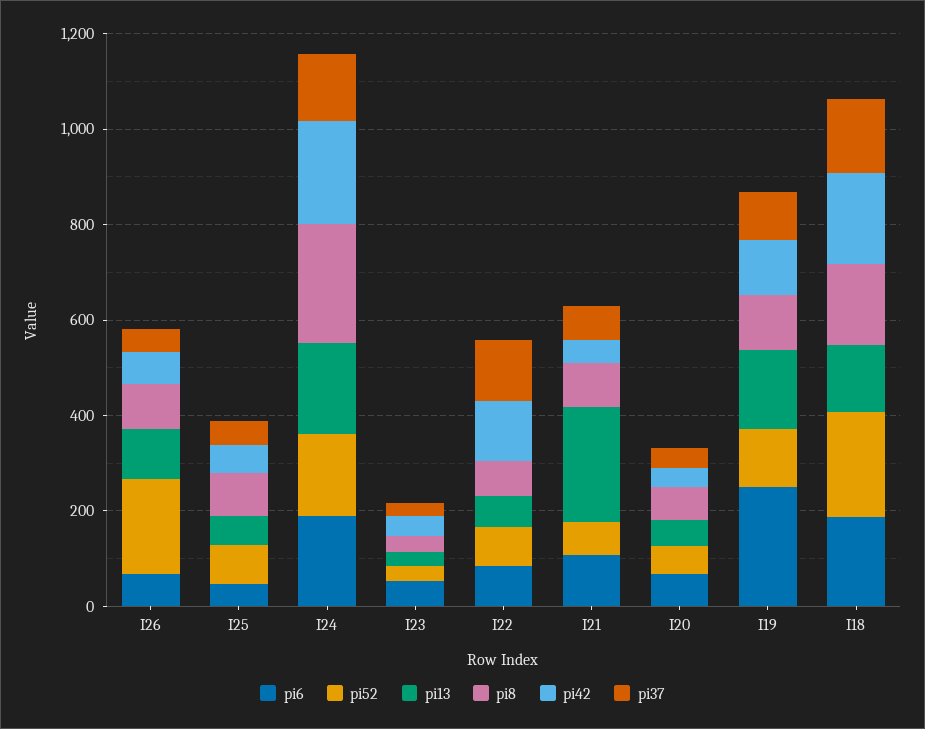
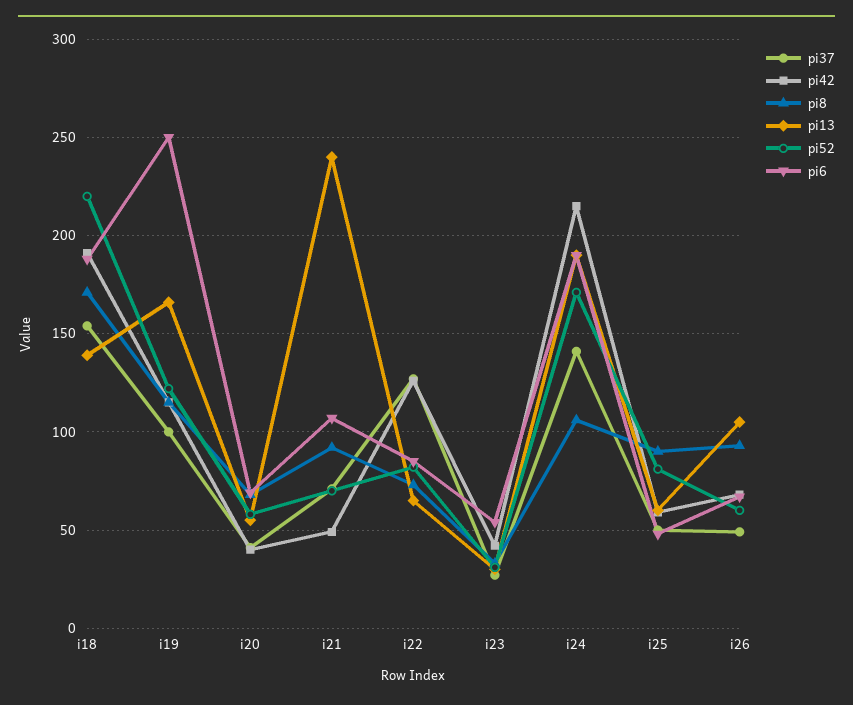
  {
    "pi6": {
      "I26": 65,
      "I25": 50,
      "I24": 190,
      "I23": 55,
      "I22": 85,
      "I21": 105,
      "I20": 70,
      "I19": 250,
      "I18": 190
    },
    "pi52": {
-     "I26": 200,
+     "I26": 60,
      "I25": 80,
      "I24": 170,
      "I23": 30,
      "I22": 80,
      "I21": 70,
      "I20": 60,
      "I19": 120,
      "I18": 220
    },
    "pi13": {
      "I26": 105,
      "I25": 60,
      "I24": 190,
      "I23": 30,
      "I22": 65,
      "I21": 240,
      "I20": 55,
      "I19": 165,
      "I18": 140
    },
    "pi8": {
      "I26": 95,
      "I25": 90,
-     "I24": 250,
+     "I24": 105,
      "I23": 35,
      "I22": 75,
      "I21": 90,
      "I20": 70,
      "I19": 115,
      "I18": 170
    },
    "pi42": {
      "I26": 70,
      "I25": 60,
      "I24": 215,
      "I23": 40,
      "I22": 125,
      "I21": 50,
      "I20": 40,
      "I19": 115,
      "I18": 190
    },
    "pi37": {
      "I26": 50,
      "I25": 50,
      "I24": 140,
      "I23": 25,
      "I22": 125,
      "I21": 70,
      "I20": 40,
      "I19": 100,
      "I18": 155
    }
  }

